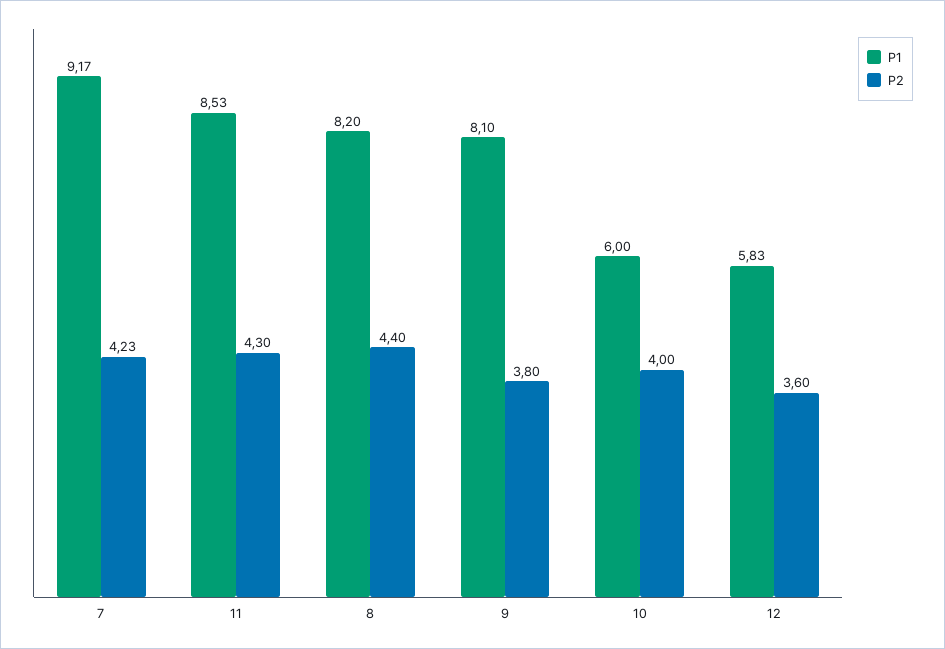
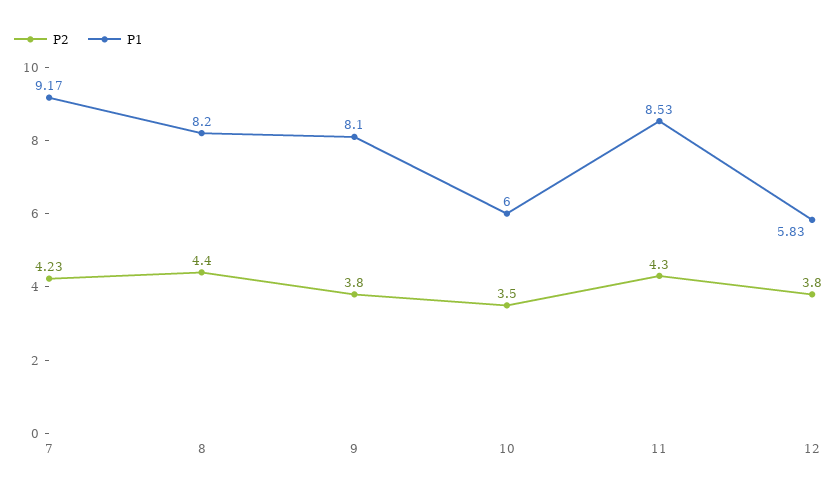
  {
    "P1": {
      "7": 9.17,
      "11": 8.53,
      "8": 8.2,
      "9": 8.1,
      "10": 6,
      "12": 5.83
    },
    "P2": {
      "7": 4.23,
      "11": 4.3,
      "8": 4.4,
      "9": 3.8,
-     "10": 4,
+     "10": 3.5,
-     "12": 3.6
+     "12": 3.8
    }
  }

